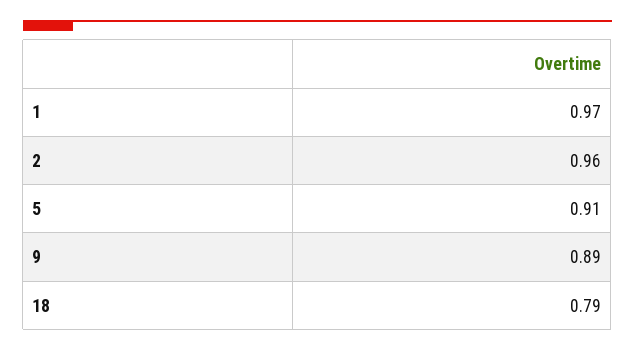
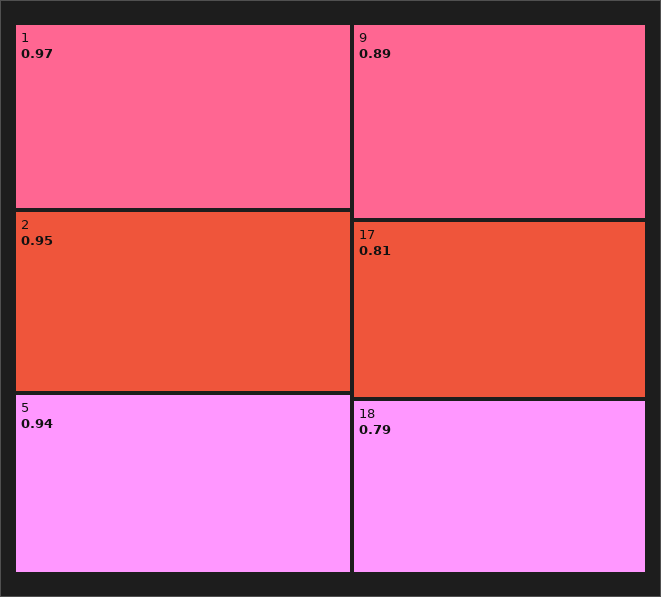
  {
    "1": 0.97,
-   "2": 0.96,
+   "2": 0.95,
-   "5": 0.91,
+   "5": 0.94,
    "9": 0.89,
-   "18": 0.79
+   "18": 0.79,
+   "17": 0.81
  }

